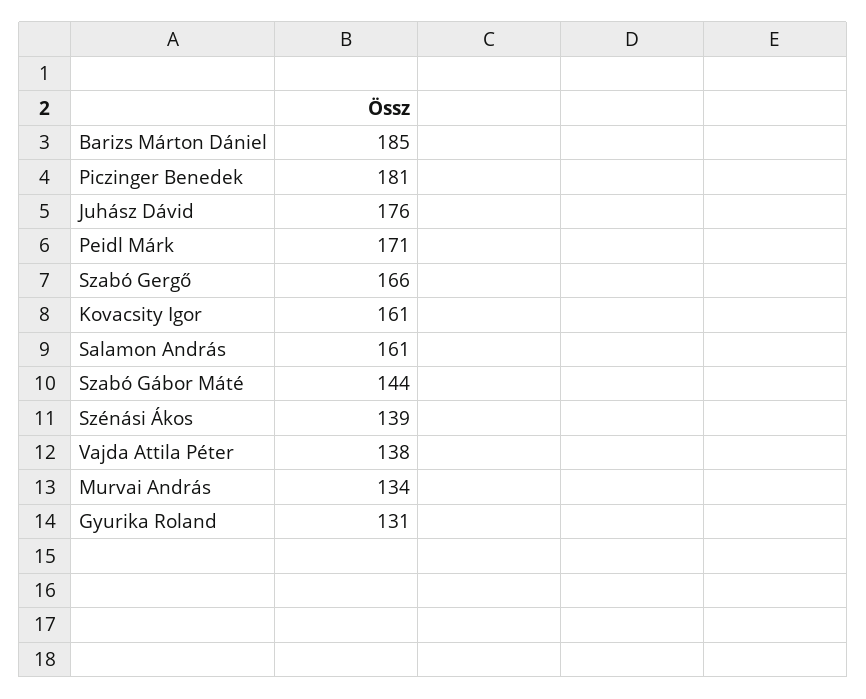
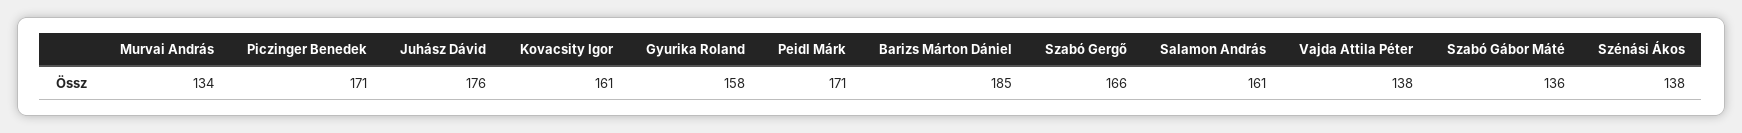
  {
    "Barizs Márton Dániel": 185,
-   "Piczinger Benedek": 181,
+   "Piczinger Benedek": 171,
    "Juhász Dávid": 176,
    "Peidl Márk": 171,
    "Szabó Gergő": 166,
    "Kovacsity Igor": 161,
    "Salamon András": 161,
-   "Szabó Gábor Máté": 144,
+   "Szabó Gábor Máté": 136,
-   "Szénási Ákos": 139,
+   "Szénási Ákos": 138,
    "Vajda Attila Péter": 138,
    "Murvai András": 134,
-   "Gyurika Roland": 131
+   "Gyurika Roland": 158
  }

